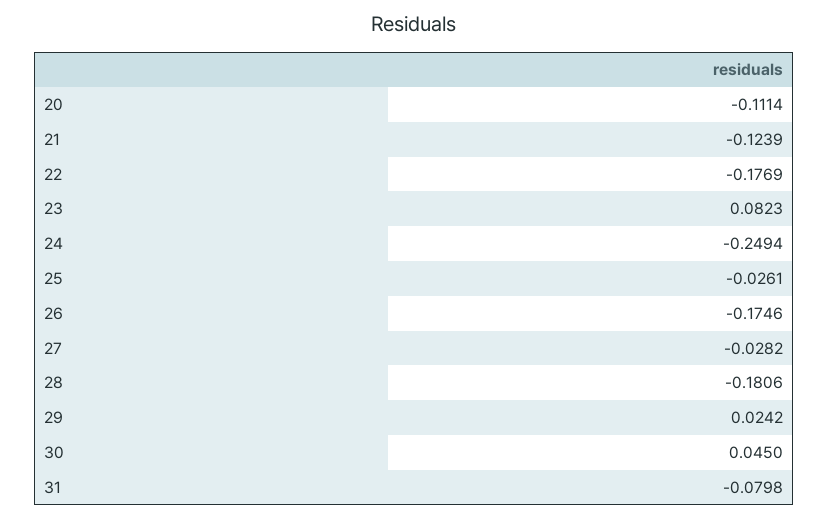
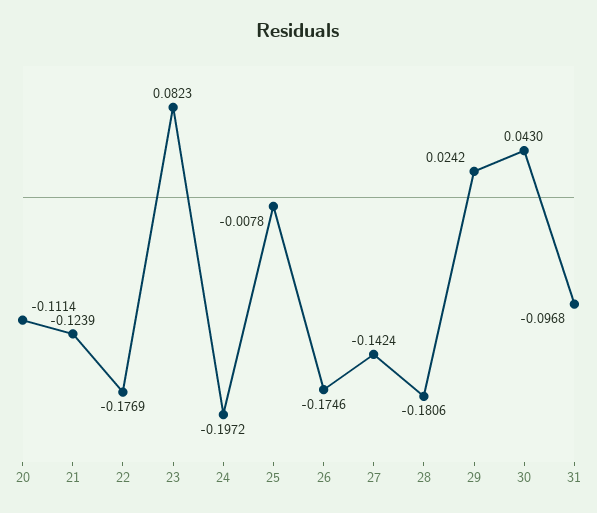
  {
    "20": -0.1114,
    "21": -0.1239,
    "22": -0.1769,
    "23": 0.0823,
-   "24": -0.2494,
+   "24": -0.1972,
-   "25": -0.0261,
+   "25": -0.0078,
    "26": -0.1746,
-   "27": -0.0282,
+   "27": -0.1424,
    "28": -0.1806,
    "29": 0.0242,
-   "30": 0.045,
+   "30": 0.043,
-   "31": -0.0798
+   "31": -0.0968
  }

